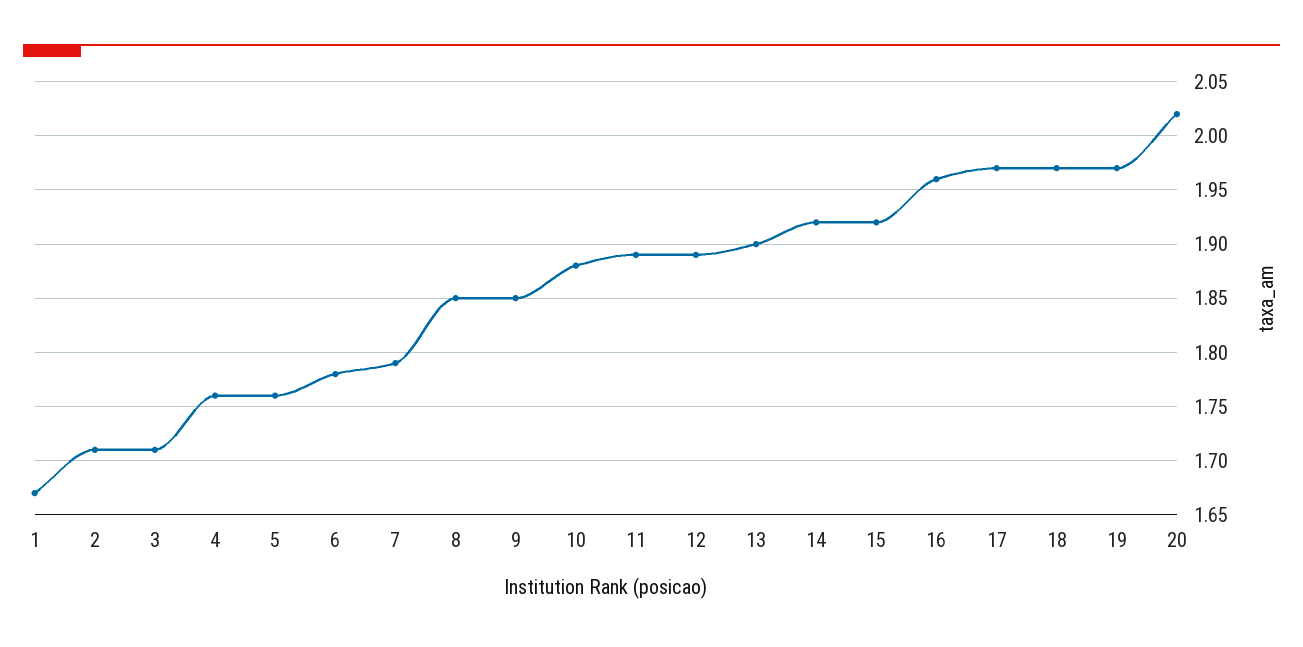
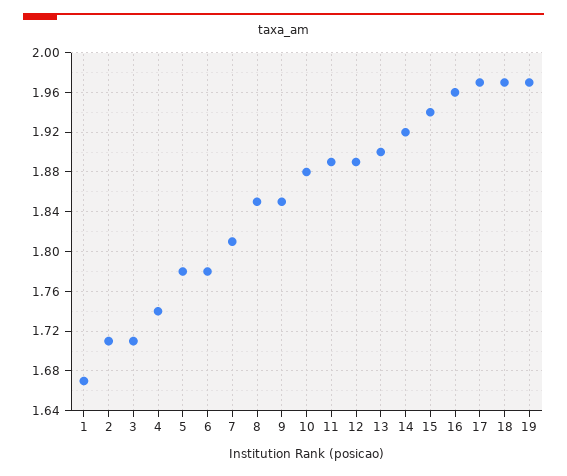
  {
    "1": 1.67,
    "2": 1.71,
    "3": 1.71,
-   "4": 1.76,
+   "4": 1.74,
-   "5": 1.76,
+   "5": 1.78,
    "6": 1.78,
-   "7": 1.79,
+   "7": 1.81,
    "8": 1.85,
    "9": 1.85,
    "10": 1.88,
    "11": 1.89,
    "12": 1.89,
    "13": 1.9,
    "14": 1.92,
-   "15": 1.92,
+   "15": 1.94,
    "16": 1.96,
    "17": 1.97,
    "18": 1.97,
-   "19": 1.97,
+   "19": 1.97
-   "20": 2.02
  }

